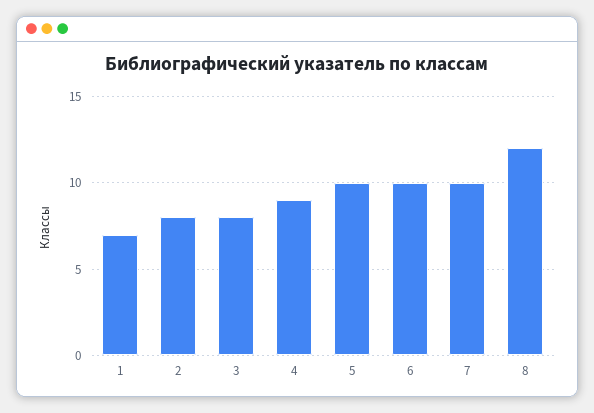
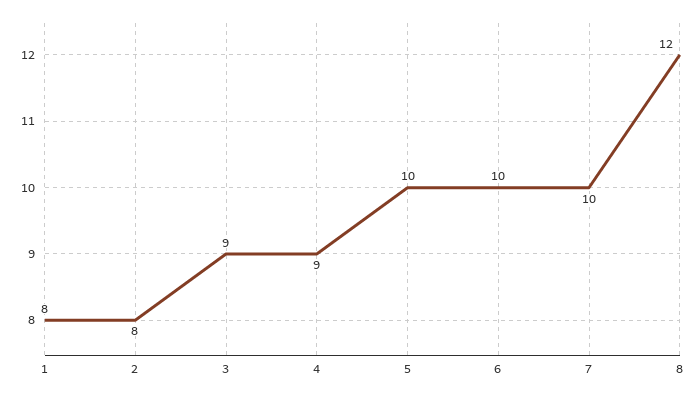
  {
-   "1": 7,
+   "1": 8,
    "2": 8,
-   "3": 8,
+   "3": 9,
    "4": 9,
    "5": 10,
    "6": 10,
    "7": 10,
    "8": 12
  }

